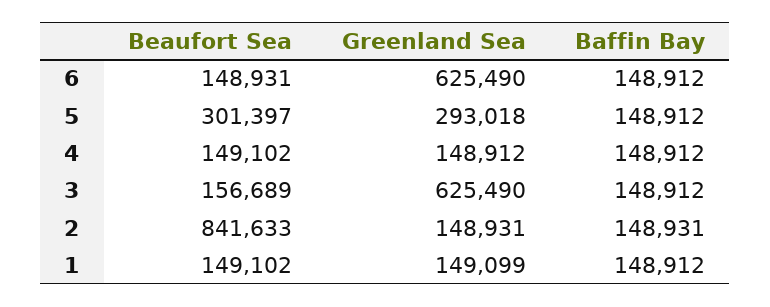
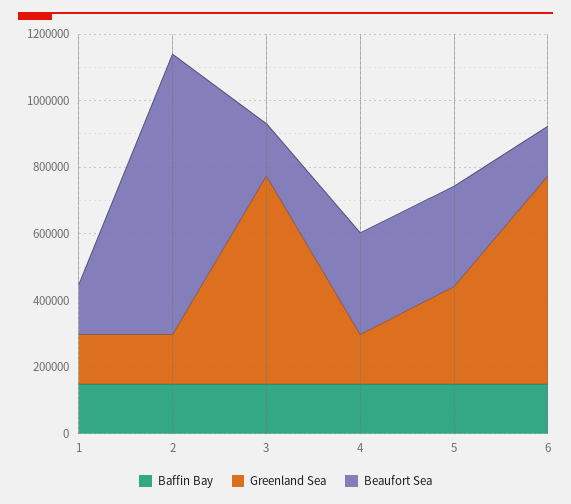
  {
    "Beaufort Sea": {
      "6": 148931,
      "5": 301397,
-     "4": 149102,
+     "4": 300000,
      "3": 156689,
      "2": 841633,
      "1": 149102
    },
    "Greenland Sea": {
      "6": 625490,
      "5": 293018,
      "4": 148912,
      "3": 625490,
      "2": 148931,
      "1": 149099
    },
    "Baffin Bay": {
      "6": 148912,
      "5": 148912,
      "4": 148912,
      "3": 148912,
      "2": 148931,
      "1": 148912
    }
  }

